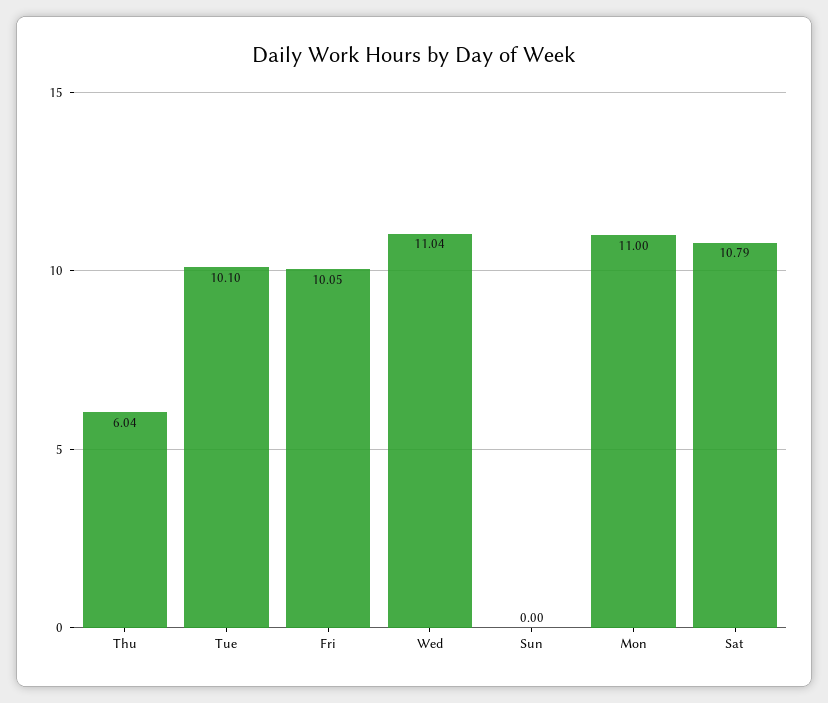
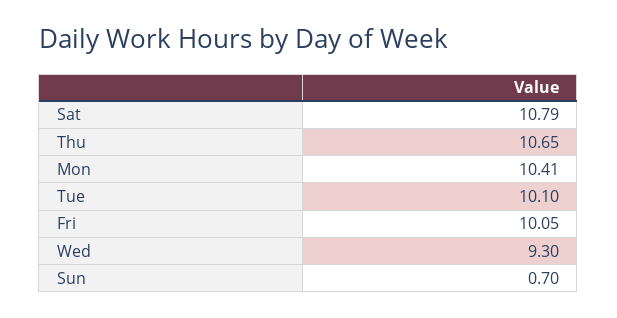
  {
-   "Thu": 6.04,
+   "Thu": 10.65,
    "Tue": 10.1,
    "Fri": 10.05,
-   "Wed": 11.04,
+   "Wed": 9.3,
-   "Sun": 0,
+   "Sun": 0.7,
-   "Mon": 11,
+   "Mon": 10.41,
    "Sat": 10.79
  }

